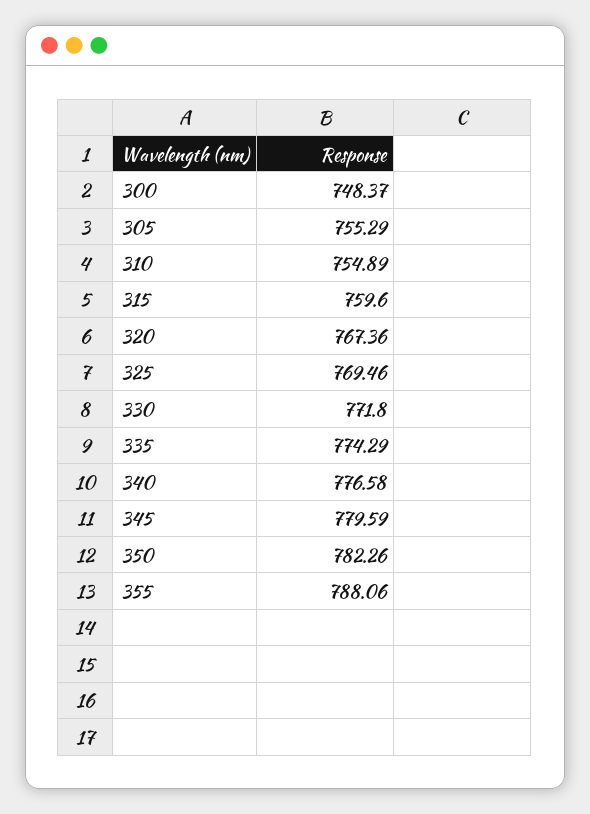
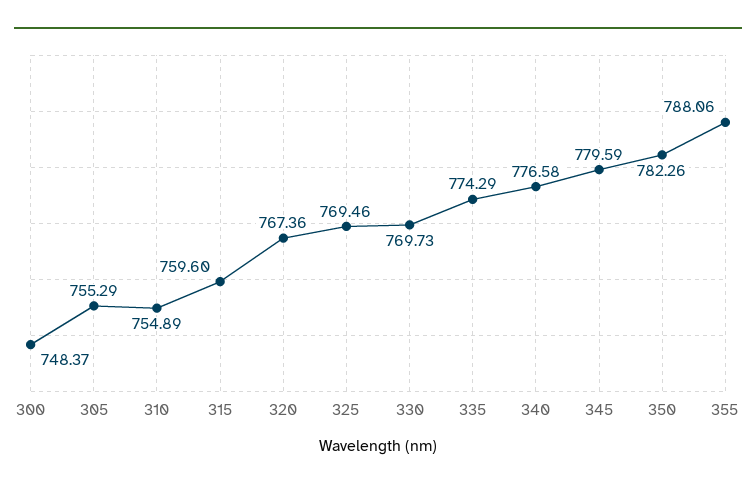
  {
    "300": 748.37,
    "305": 755.29,
    "310": 754.89,
    "315": 759.6,
    "320": 767.36,
    "325": 769.46,
-   "330": 771.8,
+   "330": 769.73,
    "335": 774.29,
    "340": 776.58,
    "345": 779.59,
    "350": 782.26,
    "355": 788.06
  }

